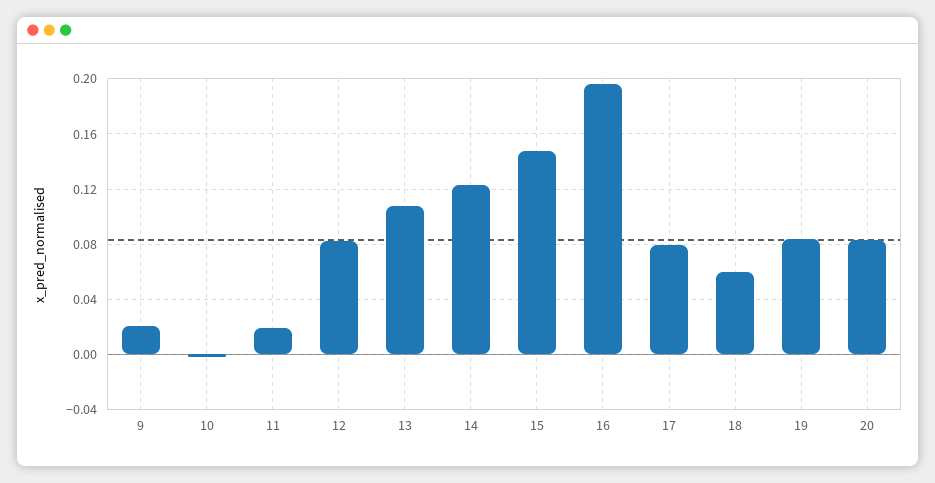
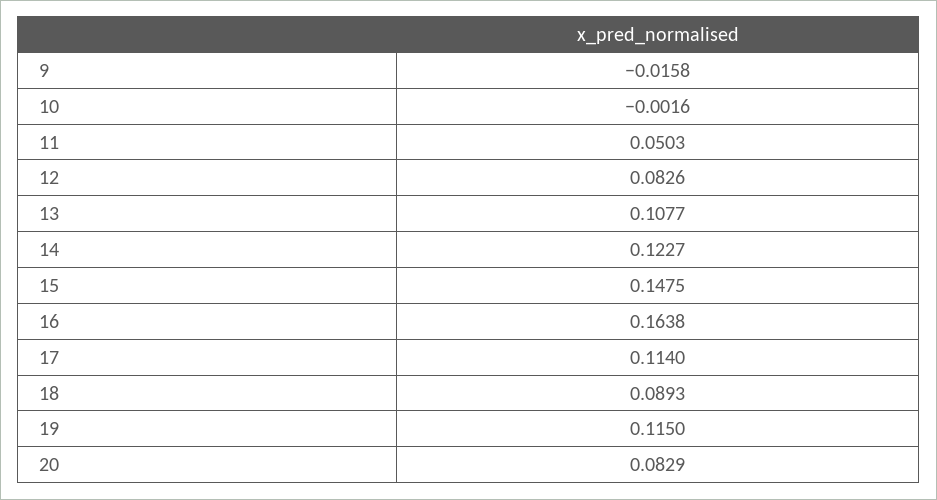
  {
-   "9": 0.02,
+   "9": -0.0158,
    "10": -0.0016,
-   "11": 0.02,
+   "11": 0.0503,
    "12": 0.0826,
    "13": 0.1077,
    "14": 0.1227,
    "15": 0.1475,
-   "16": 0.195,
+   "16": 0.1638,
-   "17": 0.08,
+   "17": 0.114,
-   "18": 0.06,
+   "18": 0.0893,
-   "19": 0.085,
+   "19": 0.115,
    "20": 0.0829
  }

